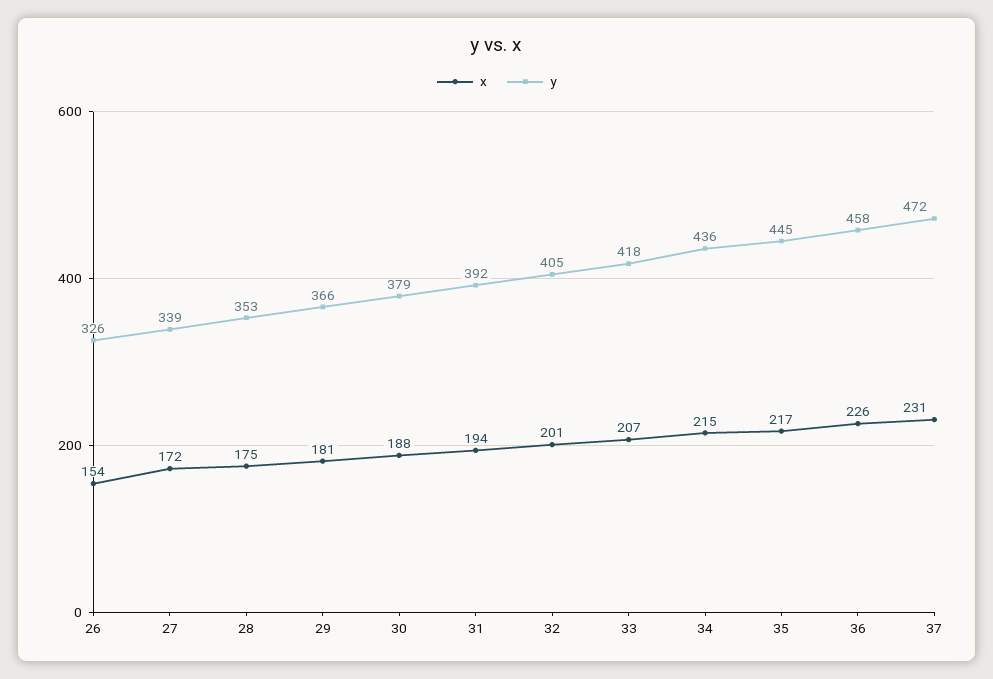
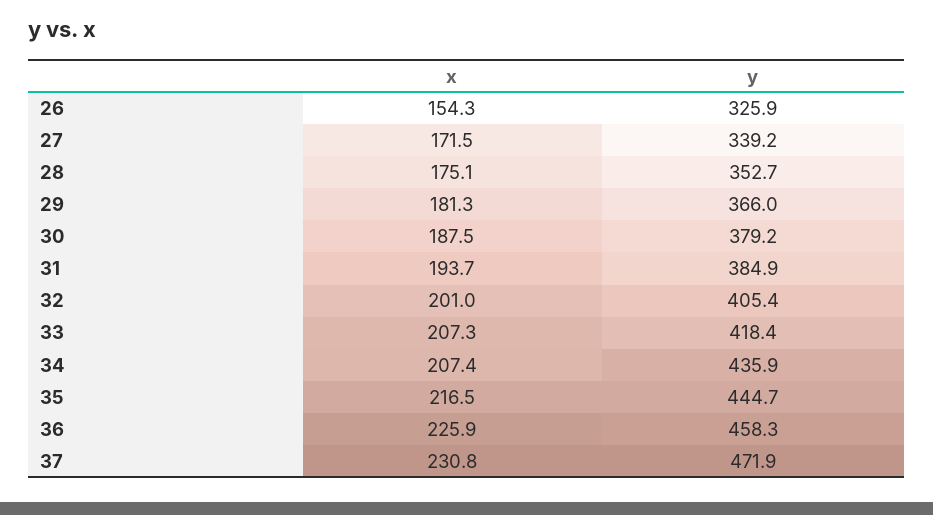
  {
    "x": {
      "26": 154.3,
      "27": 171.5,
      "28": 175.1,
      "29": 181.3,
      "30": 187.5,
      "31": 193.7,
      "32": 201,
      "33": 207.3,
-     "34": 215,
+     "34": 207.4,
      "35": 216.5,
      "36": 225.9,
      "37": 230.8
    },
    "y": {
      "26": 325.9,
      "27": 339.2,
      "28": 352.7,
      "29": 366,
      "30": 379.2,
-     "31": 392,
+     "31": 384.9,
      "32": 405.4,
      "33": 418.4,
      "34": 435.9,
      "35": 444.7,
      "36": 458.3,
      "37": 471.9
    }
  }

